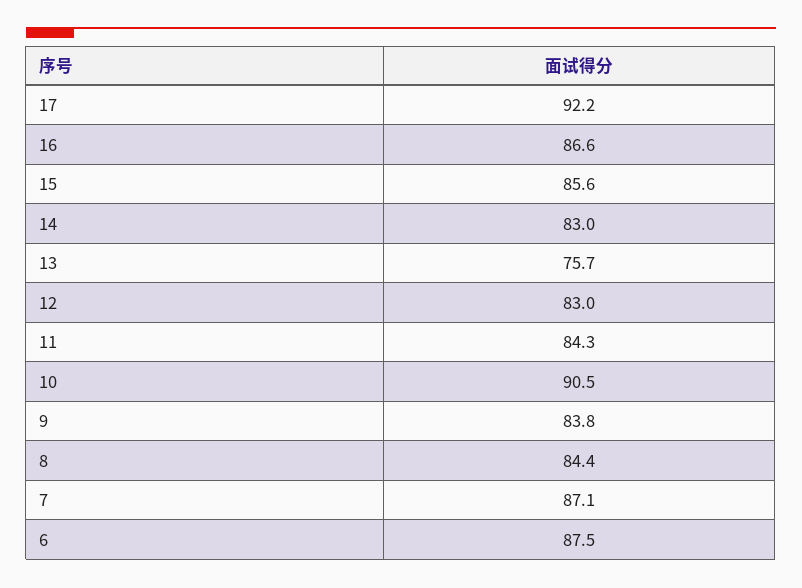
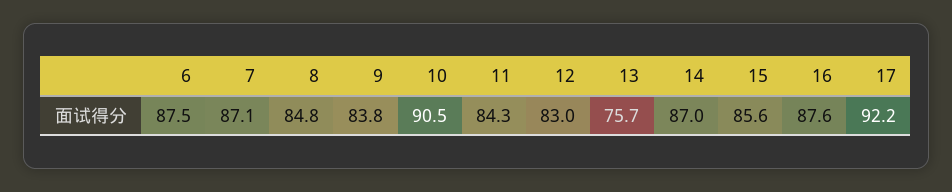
  {
    "17": 92.2,
-   "16": 86.6,
+   "16": 87.6,
    "15": 85.6,
-   "14": 83,
+   "14": 87,
    "13": 75.7,
    "12": 83,
    "11": 84.3,
    "10": 90.5,
    "9": 83.8,
-   "8": 84.4,
+   "8": 84.8,
    "7": 87.1,
    "6": 87.5
  }

